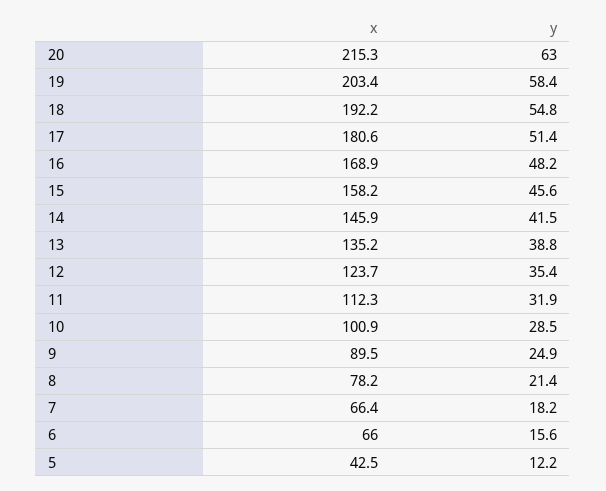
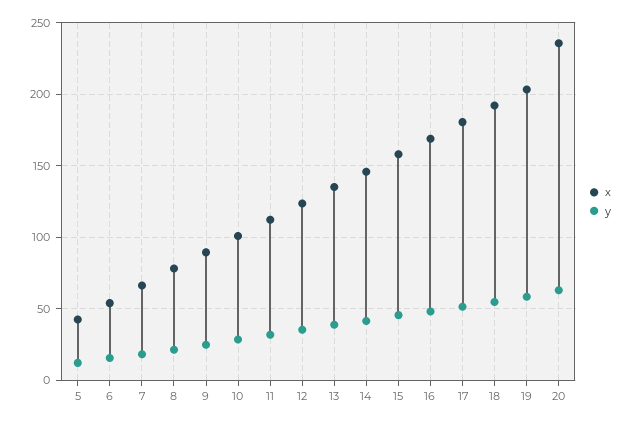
  {
    "x": {
-     "20": 215.3,
+     "20": 235,
      "19": 203.4,
      "18": 192.2,
      "17": 180.6,
      "16": 168.9,
      "15": 158.2,
      "14": 145.9,
      "13": 135.2,
      "12": 123.7,
      "11": 112.3,
      "10": 100.9,
      "9": 89.5,
      "8": 78.2,
      "7": 66.4,
-     "6": 66,
+     "6": 55,
      "5": 42.5
    },
    "y": {
      "20": 63,
      "19": 58.4,
      "18": 54.8,
      "17": 51.4,
      "16": 48.2,
      "15": 45.6,
      "14": 41.5,
      "13": 38.8,
      "12": 35.4,
      "11": 31.9,
      "10": 28.5,
      "9": 24.9,
      "8": 21.4,
      "7": 18.2,
      "6": 15.6,
      "5": 12.2
    }
  }

